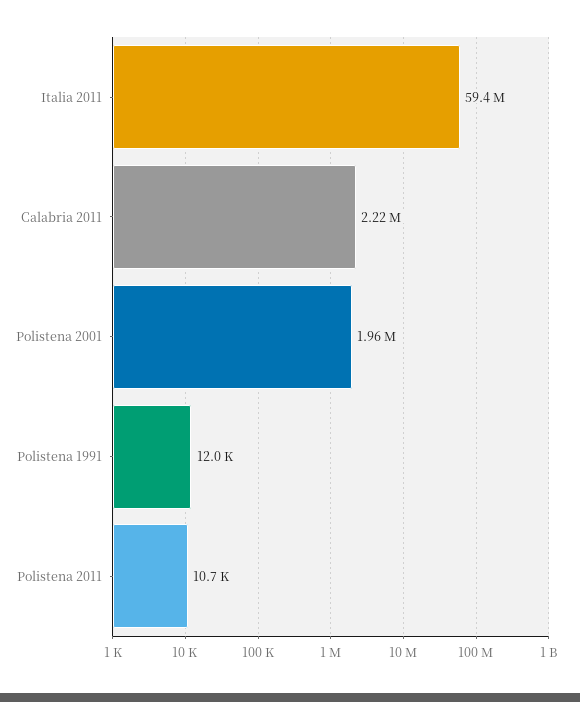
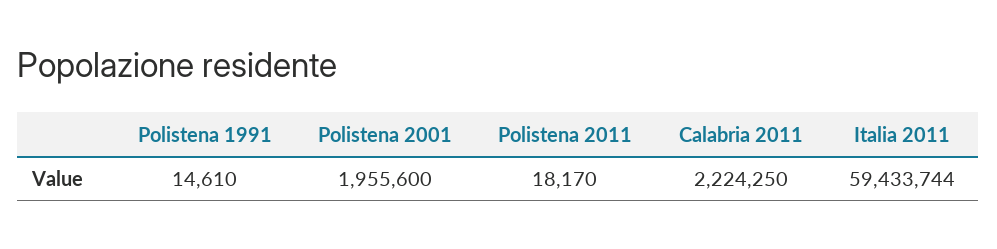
  {
    "Italia 2011": 59433744,
    "Calabria 2011": 2224250,
    "Polistena 2001": 1955600,
-   "Polistena 1991": 12000,
+   "Polistena 1991": 14610,
-   "Polistena 2011": 10700
+   "Polistena 2011": 18170
  }

